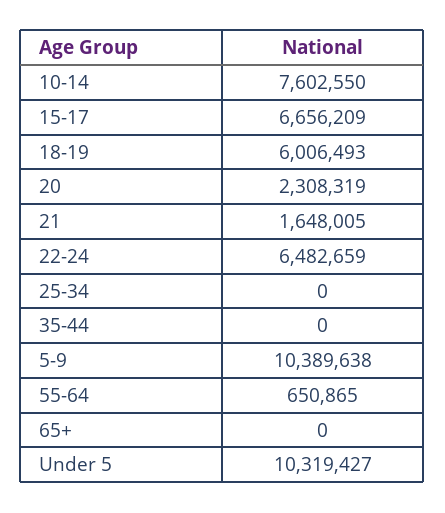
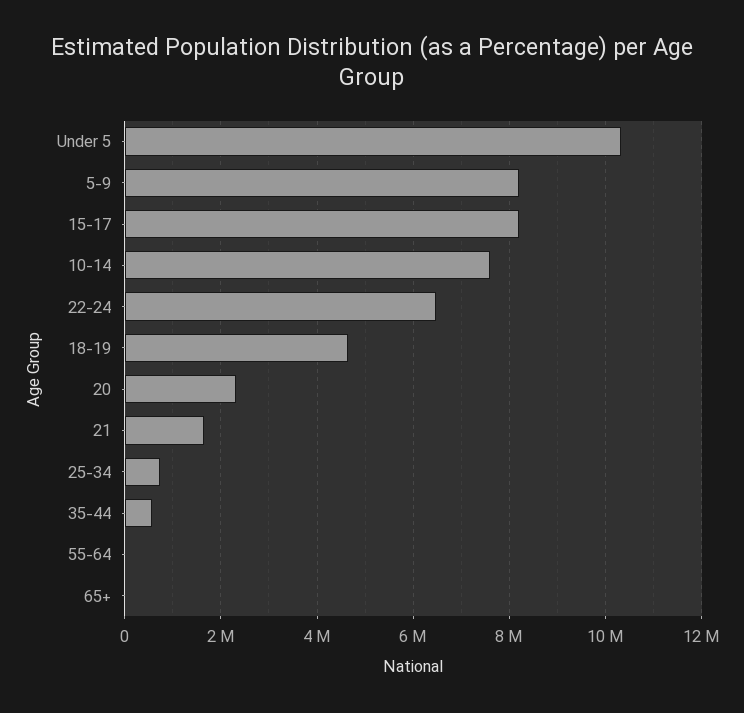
  {
    "10-14": 7602550,
-   "15-17": 6656209,
+   "15-17": 8200000,
-   "18-19": 6006493,
+   "18-19": 4600000,
    "20": 2308319,
    "21": 1648005,
    "22-24": 6482659,
-   "25-34": 0,
+   "25-34": 800000,
-   "35-44": 0,
+   "35-44": 600000,
-   "5-9": 10389638,
+   "5-9": 8200000,
-   "55-64": 650865,
+   "55-64": 0,
    "65+": 0,
    "Under 5": 10319427
  }

